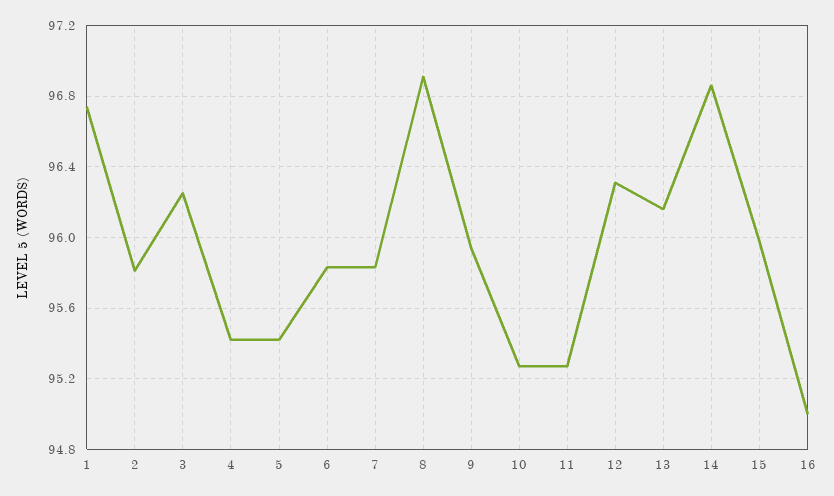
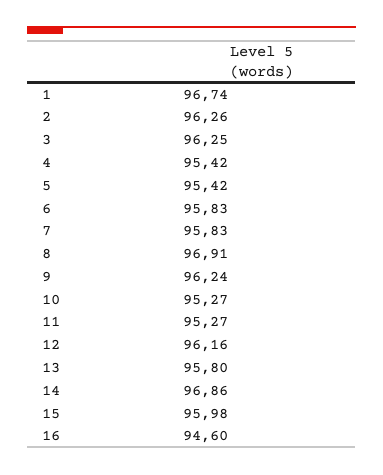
  {
    "1": 96.74,
-   "2": 95.8,
+   "2": 96.26,
    "3": 96.25,
    "4": 95.42,
    "5": 95.42,
    "6": 95.83,
    "7": 95.83,
    "8": 96.91,
-   "9": 95.95,
+   "9": 96.24,
    "10": 95.27,
    "11": 95.27,
-   "12": 96.3,
+   "12": 96.16,
-   "13": 96.15,
+   "13": 95.8,
    "14": 96.86,
    "15": 95.98,
-   "16": 95
+   "16": 94.6
  }

